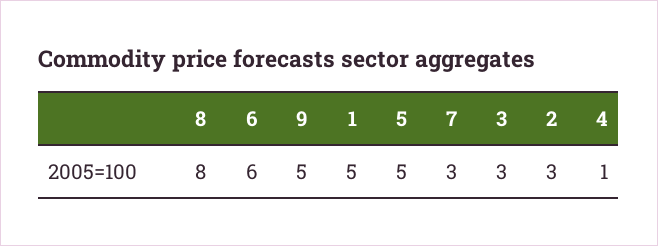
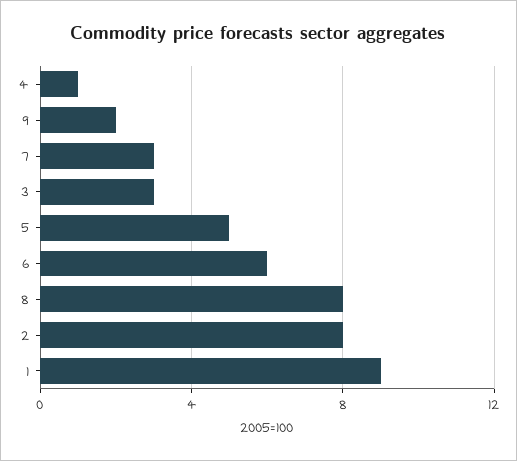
  {
    "8": 8,
    "6": 6,
-   "9": 5,
+   "9": 2,
-   "1": 5,
+   "1": 9,
    "5": 5,
    "7": 3,
    "3": 3,
-   "2": 3,
+   "2": 8,
    "4": 1
  }

